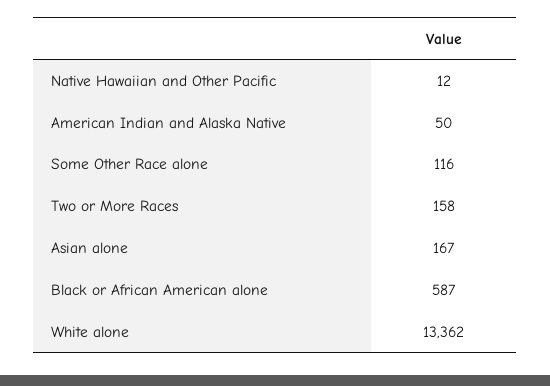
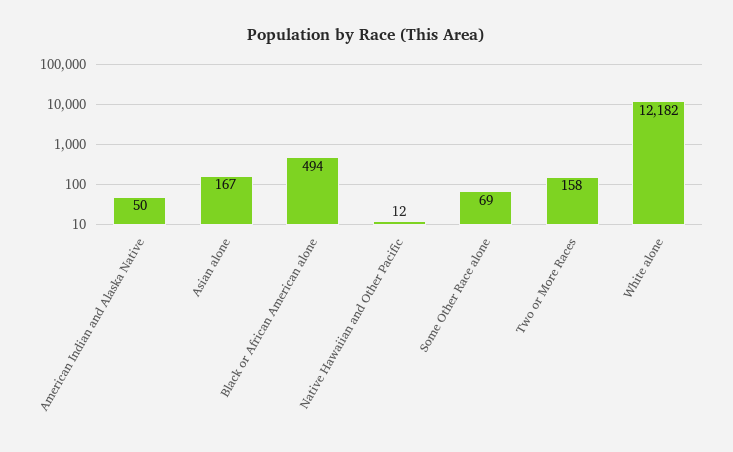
  {
    "Native Hawaiian and Other Pacific": 12,
    "American Indian and Alaska Native": 50,
-   "Some Other Race alone": 116,
+   "Some Other Race alone": 69,
    "Two or More Races": 158,
    "Asian alone": 167,
-   "Black or African American alone": 587,
+   "Black or African American alone": 494,
-   "White alone": 13362
+   "White alone": 12182
  }

